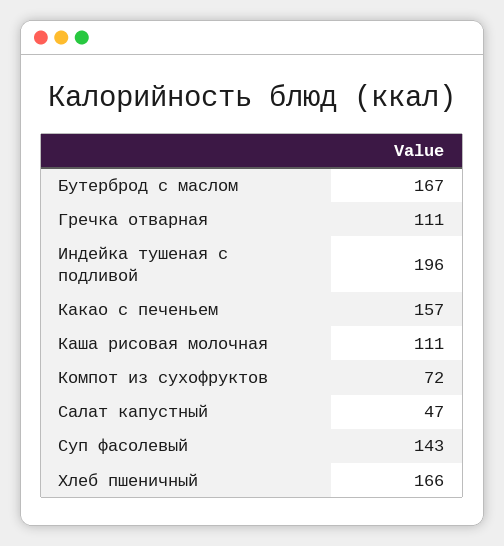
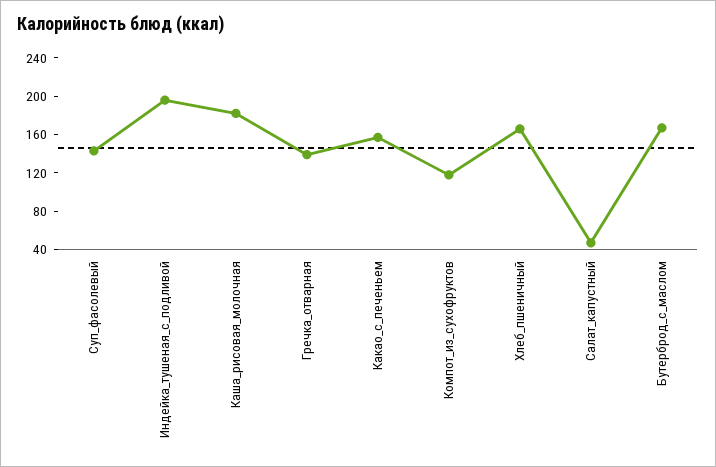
  {
    "Бутерброд с маслом": 167,
-   "Гречка отварная": 111,
+   "Гречка отварная": 140,
    "Индейка тушеная с подливой": 196,
    "Какао с печеньем": 157,
-   "Каша рисовая молочная": 111,
+   "Каша рисовая молочная": 180,
-   "Компот из сухофруктов": 72,
+   "Компот из сухофруктов": 120,
    "Салат капустный": 47,
    "Суп фасолевый": 143,
    "Хлеб пшеничный": 166
  }

